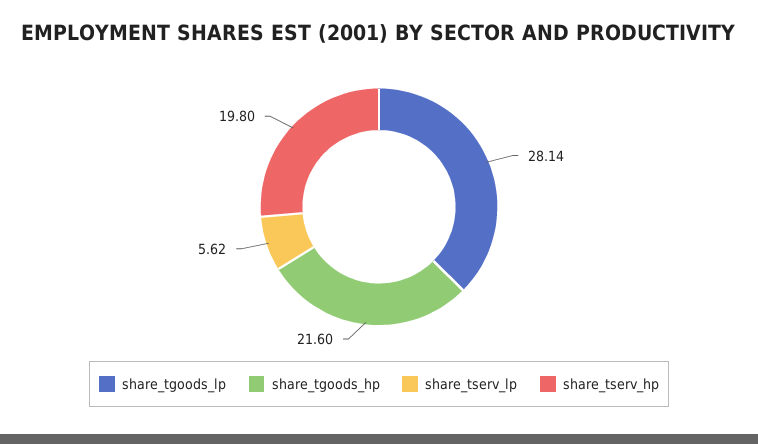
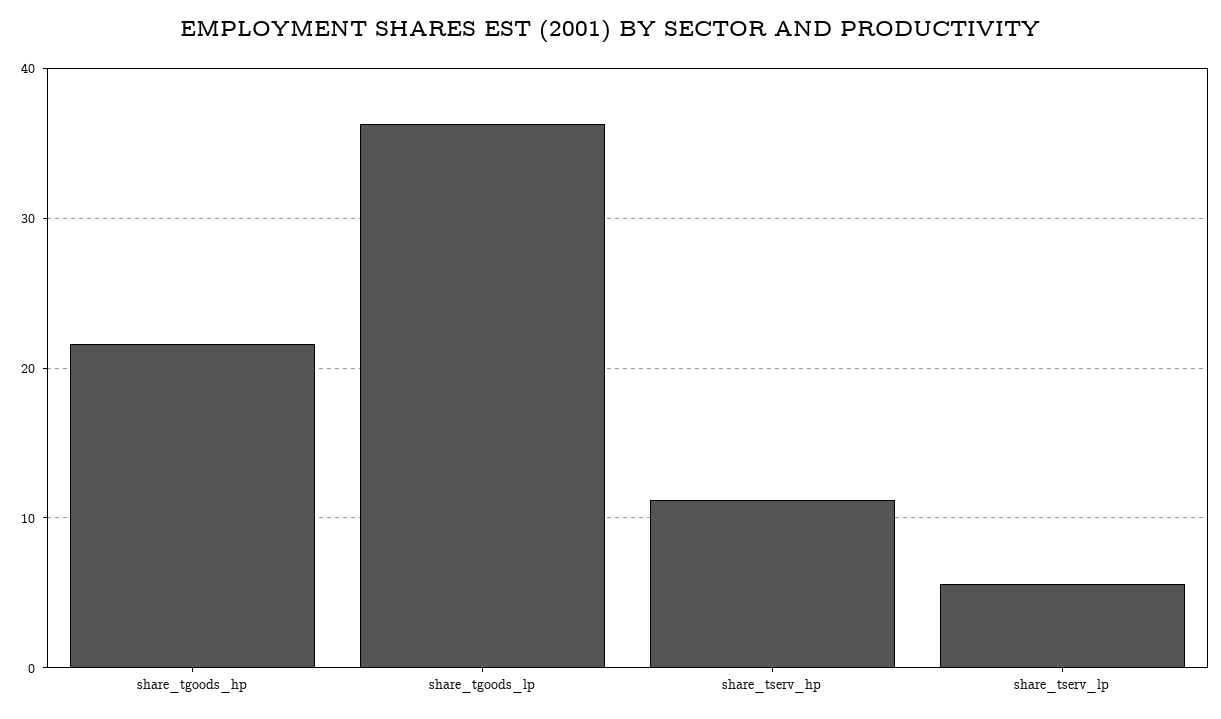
  {
-   "share_tgoods_lp": 28.14,
+   "share_tgoods_lp": 36,
    "share_tgoods_hp": 21.6,
    "share_tserv_lp": 5.62,
-   "share_tserv_hp": 19.8
+   "share_tserv_hp": 11
  }

